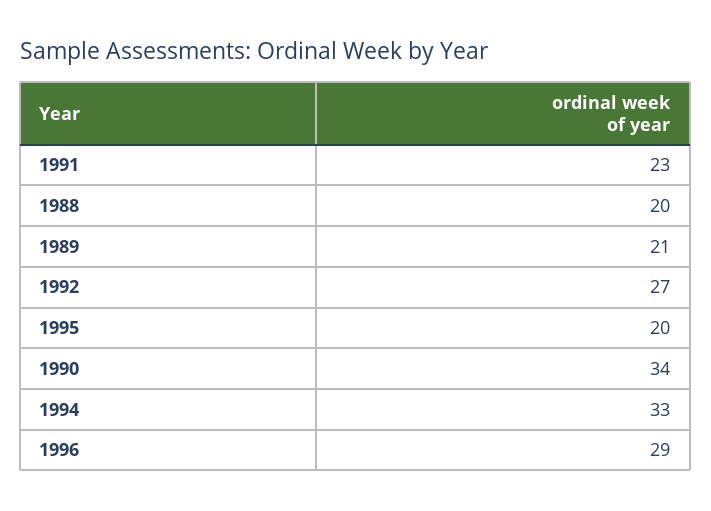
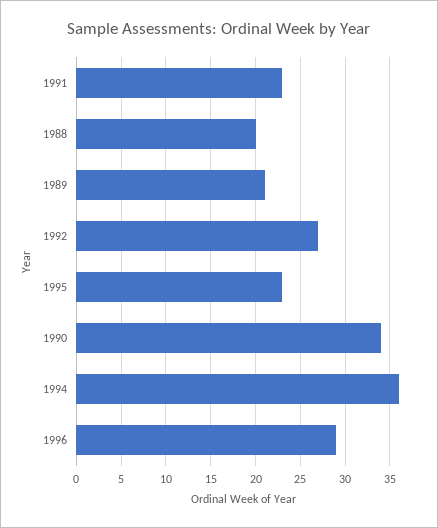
  {
    "1991": 23,
    "1988": 20,
    "1989": 21,
    "1992": 27,
-   "1995": 20,
+   "1995": 23,
    "1990": 34,
-   "1994": 33,
+   "1994": 36,
    "1996": 29
  }

